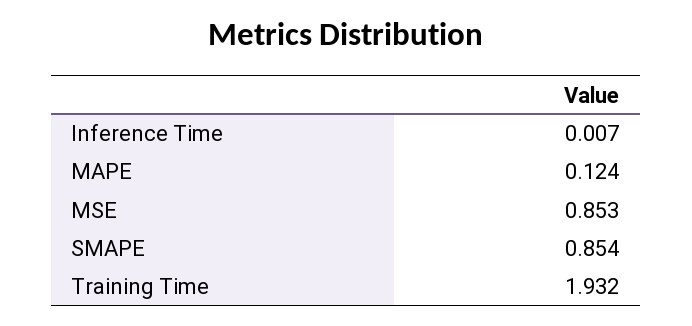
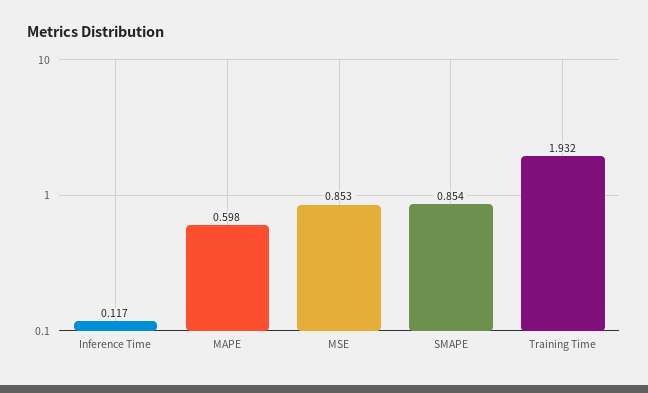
  {
-   "Inference Time": 0.007,
+   "Inference Time": 0.117,
-   "MAPE": 0.124,
+   "MAPE": 0.598,
    "MSE": 0.853,
    "SMAPE": 0.854,
    "Training Time": 1.932
  }

